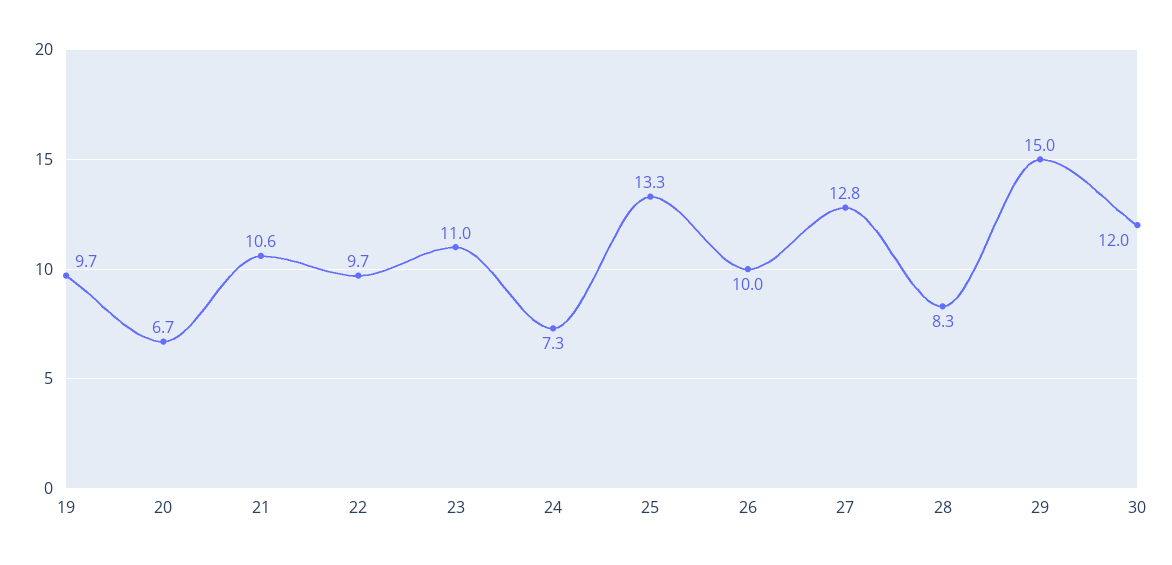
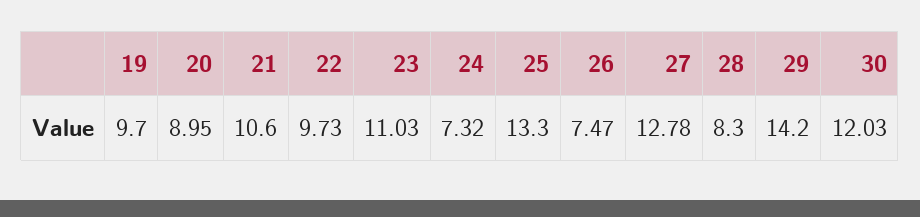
  {
    "19": 9.7,
-   "20": 6.7,
+   "20": 8.95,
    "21": 10.6,
    "22": 9.73,
    "23": 11.03,
    "24": 7.32,
    "25": 13.3,
-   "26": 10,
+   "26": 7.47,
    "27": 12.78,
    "28": 8.3,
-   "29": 15,
+   "29": 14.2,
    "30": 12.03
  }

